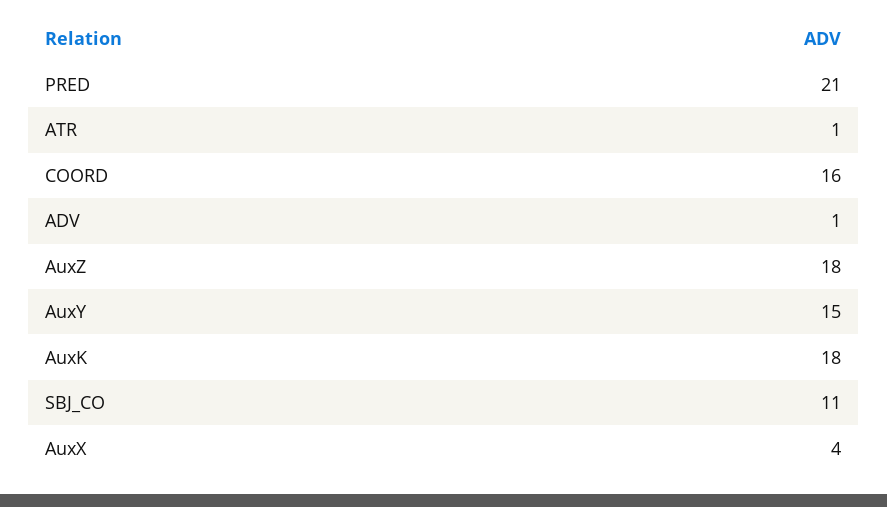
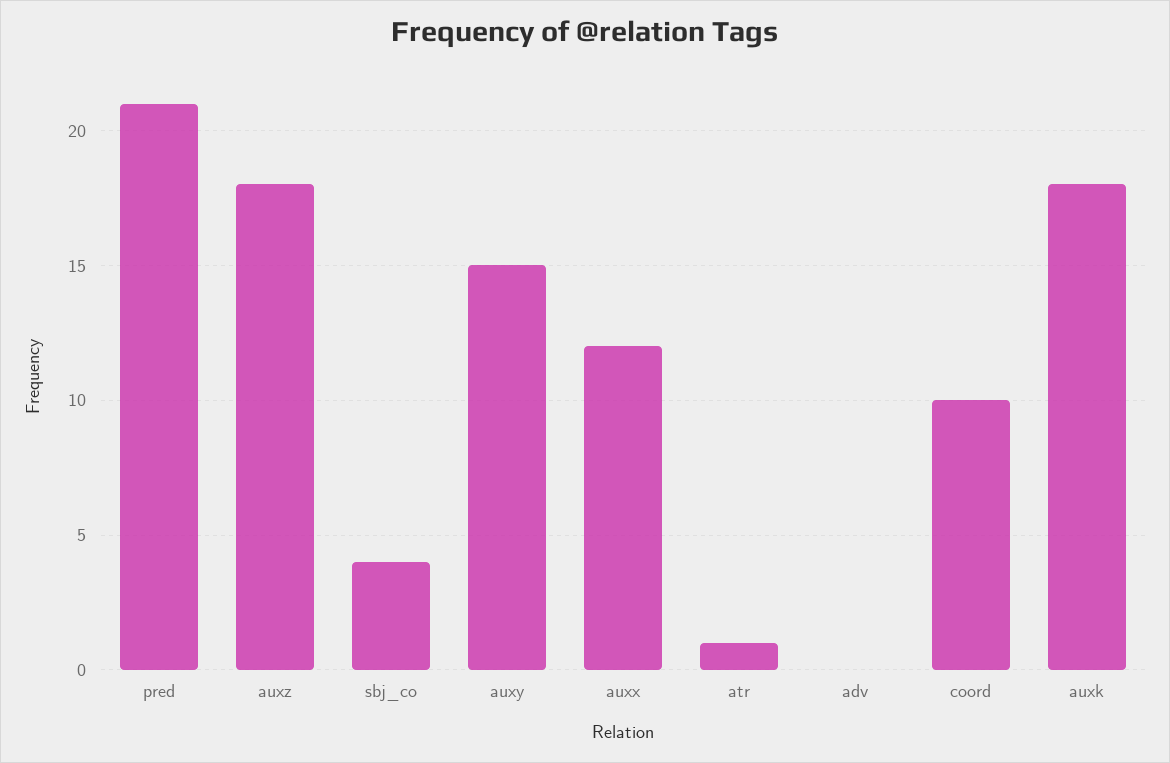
  {
    "PRED": 21,
    "ATR": 1,
-   "COORD": 16,
+   "COORD": 10,
-   "ADV": 1,
+   "ADV": 0,
    "AuxZ": 18,
    "AuxY": 15,
    "AuxK": 18,
-   "SBJ_CO": 11,
+   "SBJ_CO": 4,
-   "AuxX": 4
+   "AuxX": 12
  }

